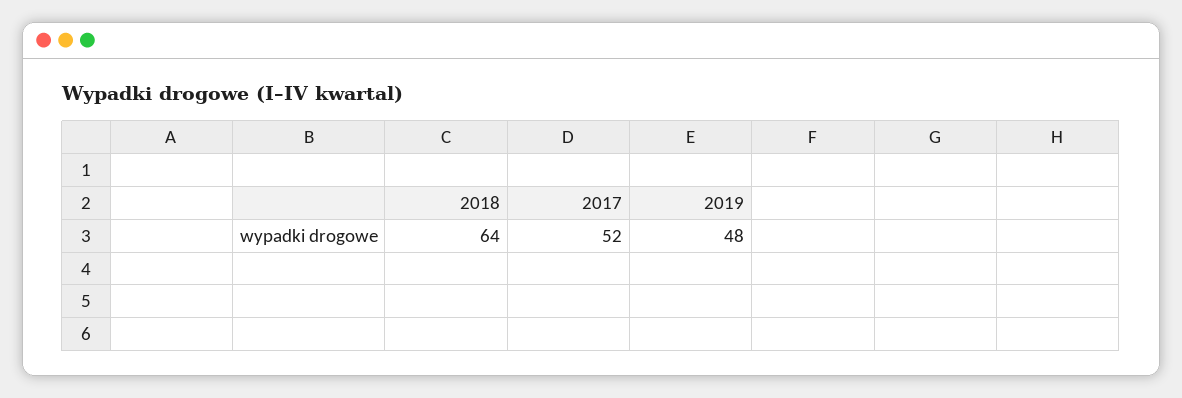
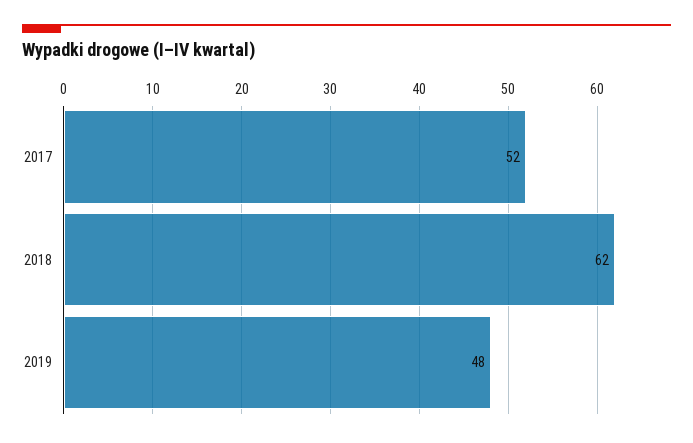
  {
-   "2018": 64,
+   "2018": 62,
    "2017": 52,
    "2019": 48
  }

